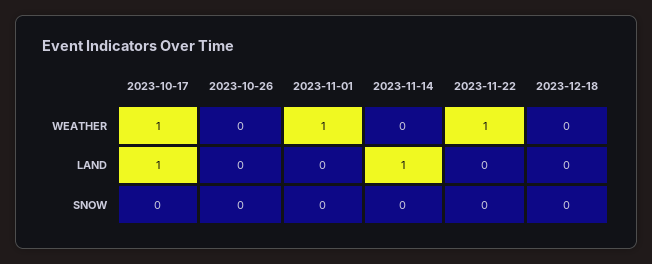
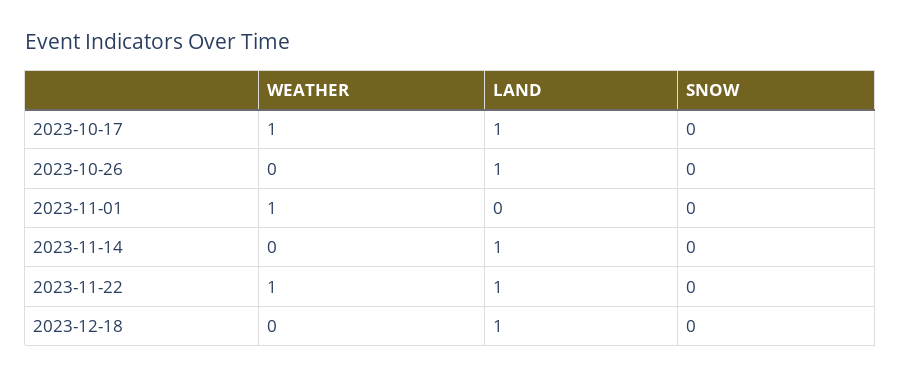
  {
    "2023-10-17": {
      "WEATHER": 1,
      "LAND": 1,
      "SNOW": 0
    },
    "2023-10-26": {
      "WEATHER": 0,
-     "LAND": 0,
+     "LAND": 1,
      "SNOW": 0
    },
    "2023-11-01": {
      "WEATHER": 1,
      "LAND": 0,
      "SNOW": 0
    },
    "2023-11-14": {
      "WEATHER": 0,
      "LAND": 1,
      "SNOW": 0
    },
    "2023-11-22": {
      "WEATHER": 1,
-     "LAND": 0,
+     "LAND": 1,
      "SNOW": 0
    },
    "2023-12-18": {
      "WEATHER": 0,
-     "LAND": 0,
+     "LAND": 1,
      "SNOW": 0
    }
  }

